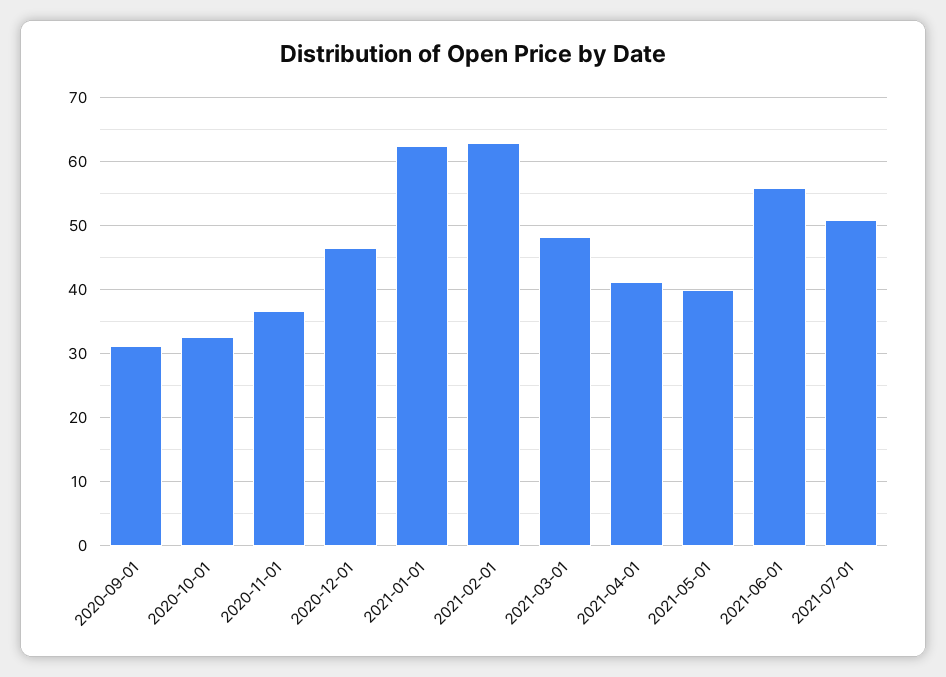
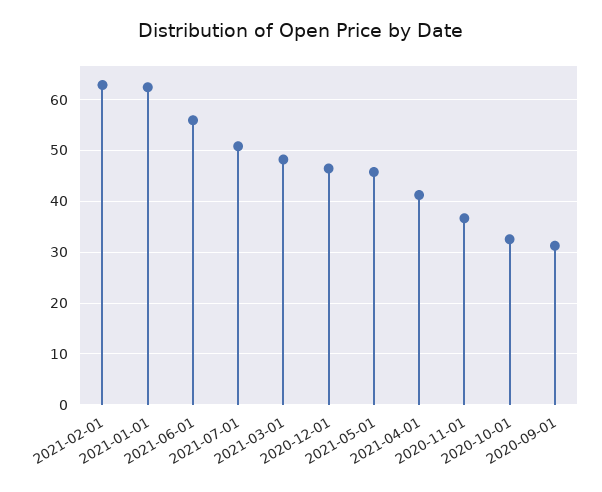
  {
    "2020-09-01": 31,
    "2020-10-01": 33,
    "2020-11-01": 37,
    "2020-12-01": 46,
    "2021-01-01": 62,
    "2021-02-01": 63,
    "2021-03-01": 48,
    "2021-04-01": 41,
-   "2021-05-01": 40,
+   "2021-05-01": 46,
    "2021-06-01": 56,
    "2021-07-01": 51
  }

